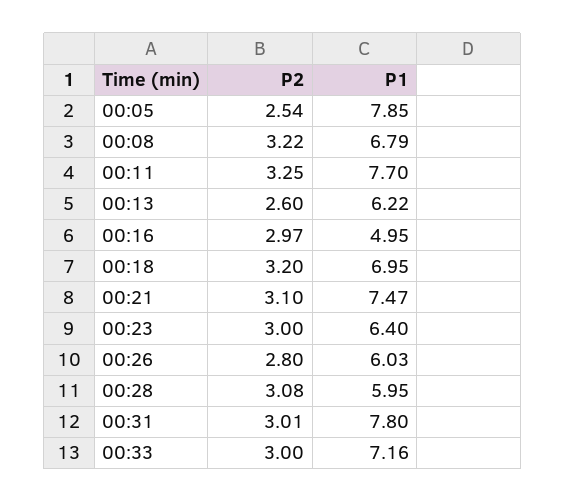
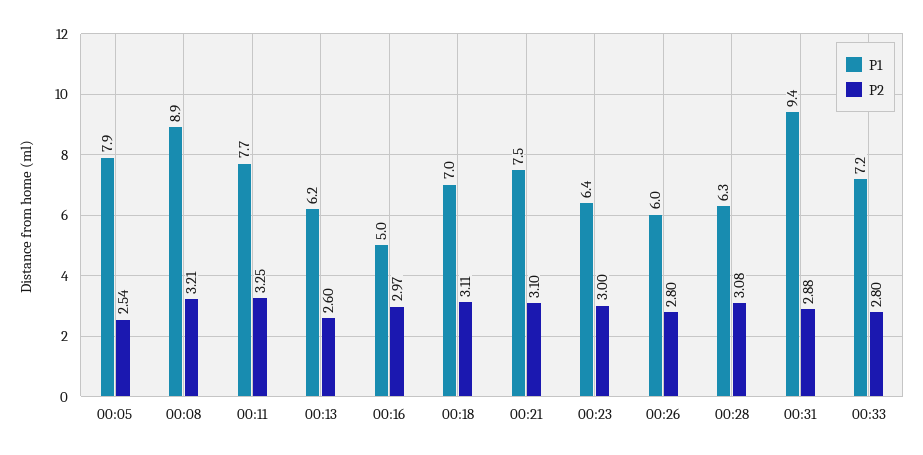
  {
    "P2": {
      "00:05": 2.54,
-     "00:08": 3.22,
+     "00:08": 3.21,
      "00:11": 3.25,
      "00:13": 2.6,
      "00:16": 2.97,
-     "00:18": 3.2,
+     "00:18": 3.11,
      "00:21": 3.1,
      "00:23": 3,
      "00:26": 2.8,
      "00:28": 3.08,
-     "00:31": 3.01,
+     "00:31": 2.88,
-     "00:33": 3
+     "00:33": 2.8
    },
    "P1": {
      "00:05": 7.85,
-     "00:08": 6.79,
+     "00:08": 8.9,
      "00:11": 7.7,
      "00:13": 6.22,
      "00:16": 4.95,
      "00:18": 6.95,
      "00:21": 7.47,
      "00:23": 6.4,
      "00:26": 6.03,
-     "00:28": 5.95,
+     "00:28": 6.3,
-     "00:31": 7.8,
+     "00:31": 9.4,
      "00:33": 7.16
    }
  }

